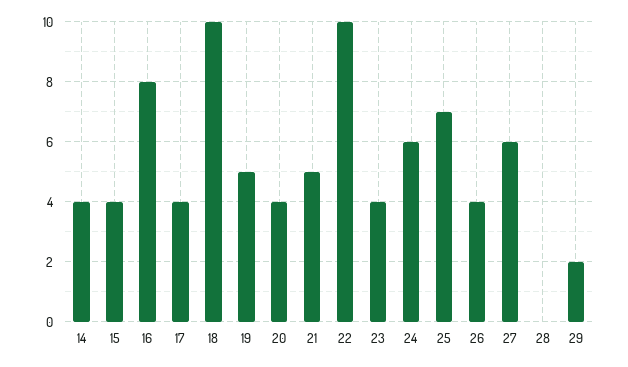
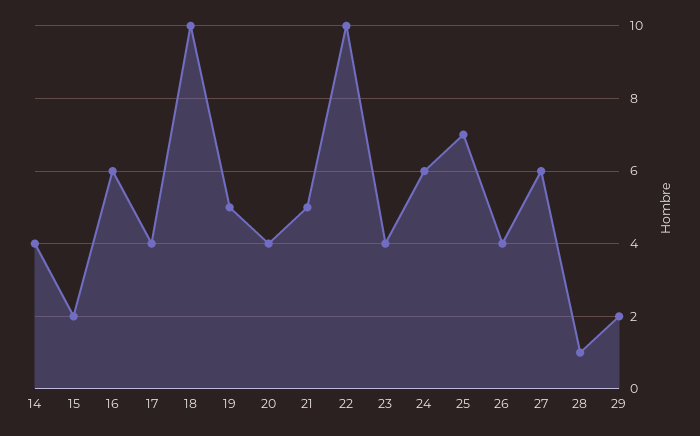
  {
    "14": 4,
-   "15": 4,
+   "15": 2,
-   "16": 8,
+   "16": 6,
    "17": 4,
    "18": 10,
    "19": 5,
    "20": 4,
    "21": 5,
    "22": 10,
    "23": 4,
    "24": 6,
    "25": 7,
    "26": 4,
    "27": 6,
-   "28": 0,
+   "28": 1,
    "29": 2
  }

